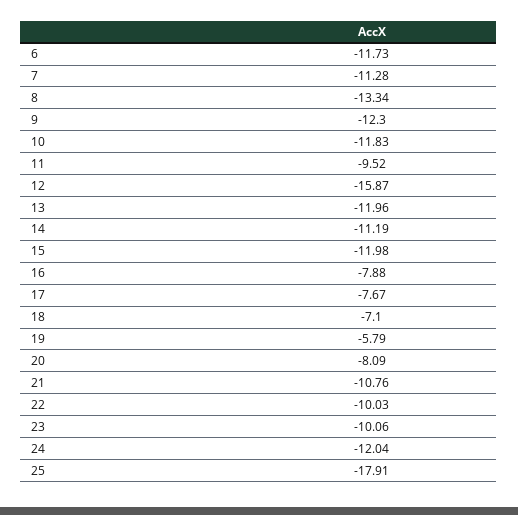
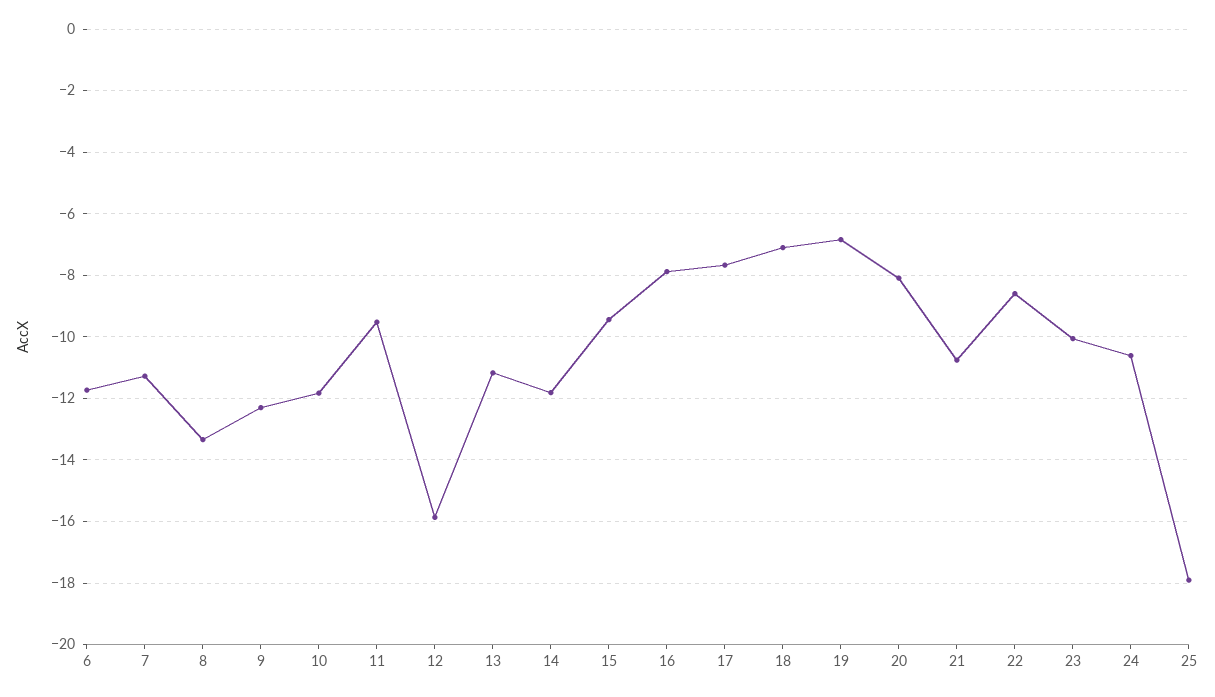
  {
    "6": -11.73,
    "7": -11.28,
    "8": -13.34,
    "9": -12.3,
    "10": -11.83,
    "11": -9.52,
    "12": -15.87,
-   "13": -11.96,
+   "13": -11.2,
-   "14": -11.19,
+   "14": -11.8,
-   "15": -11.98,
+   "15": -9.4,
    "16": -7.88,
    "17": -7.67,
    "18": -7.1,
-   "19": -5.79,
+   "19": -6.8,
    "20": -8.09,
    "21": -10.76,
-   "22": -10.03,
+   "22": -8.6,
    "23": -10.06,
-   "24": -12.04,
+   "24": -10.6,
    "25": -17.91
  }

